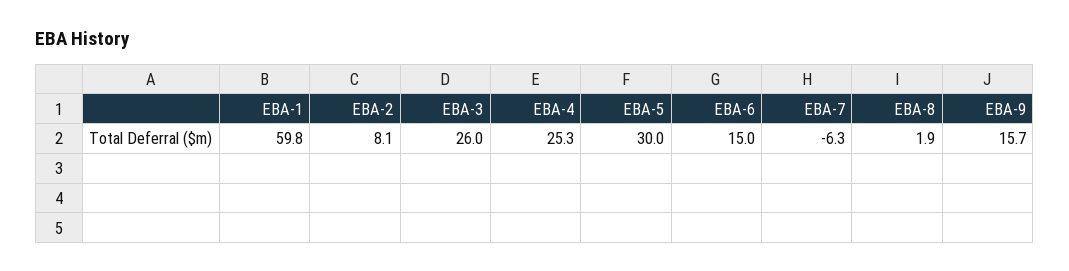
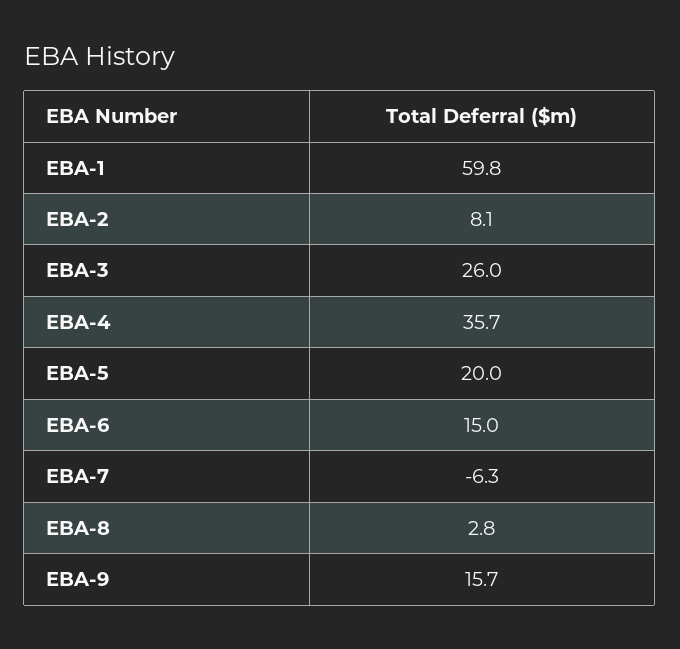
  {
    "EBA-1": 59.8,
    "EBA-2": 8.1,
    "EBA-3": 26,
-   "EBA-4": 25.3,
+   "EBA-4": 35.7,
-   "EBA-5": 30,
+   "EBA-5": 20,
    "EBA-6": 15,
    "EBA-7": -6.3,
-   "EBA-8": 1.9,
+   "EBA-8": 2.8,
    "EBA-9": 15.7
  }

